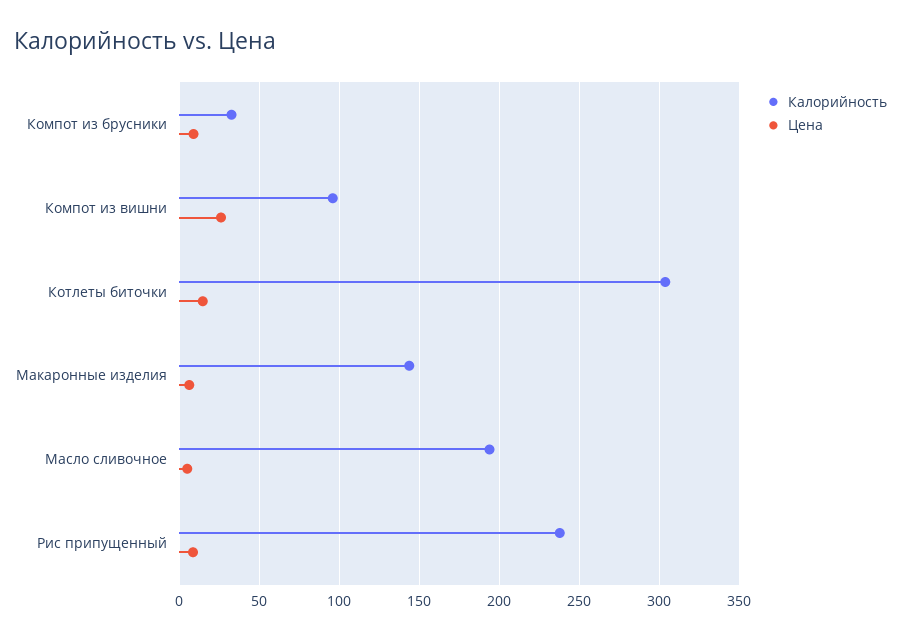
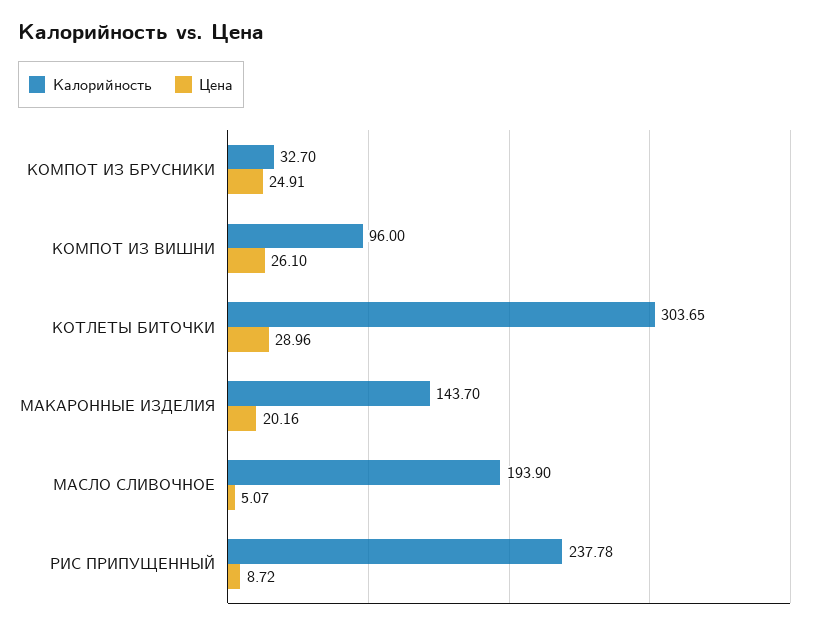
  {
    "Калорийность": {
      "Компот из брусники": 32.7,
      "Компот из вишни": 96,
      "Котлеты биточки": 303.65,
      "Макаронные изделия": 143.7,
      "Масло сливочное": 193.9,
      "Рис припущенный": 237.78
    },
    "Цена": {
-     "Компот из брусники": 10,
+     "Компот из брусники": 24.91,
      "Компот из вишни": 26.1,
-     "Котлеты биточки": 15,
+     "Котлеты биточки": 28.96,
-     "Макаронные изделия": 5,
+     "Макаронные изделия": 20.16,
      "Масло сливочное": 5.07,
      "Рис припущенный": 8.72
    }
  }

